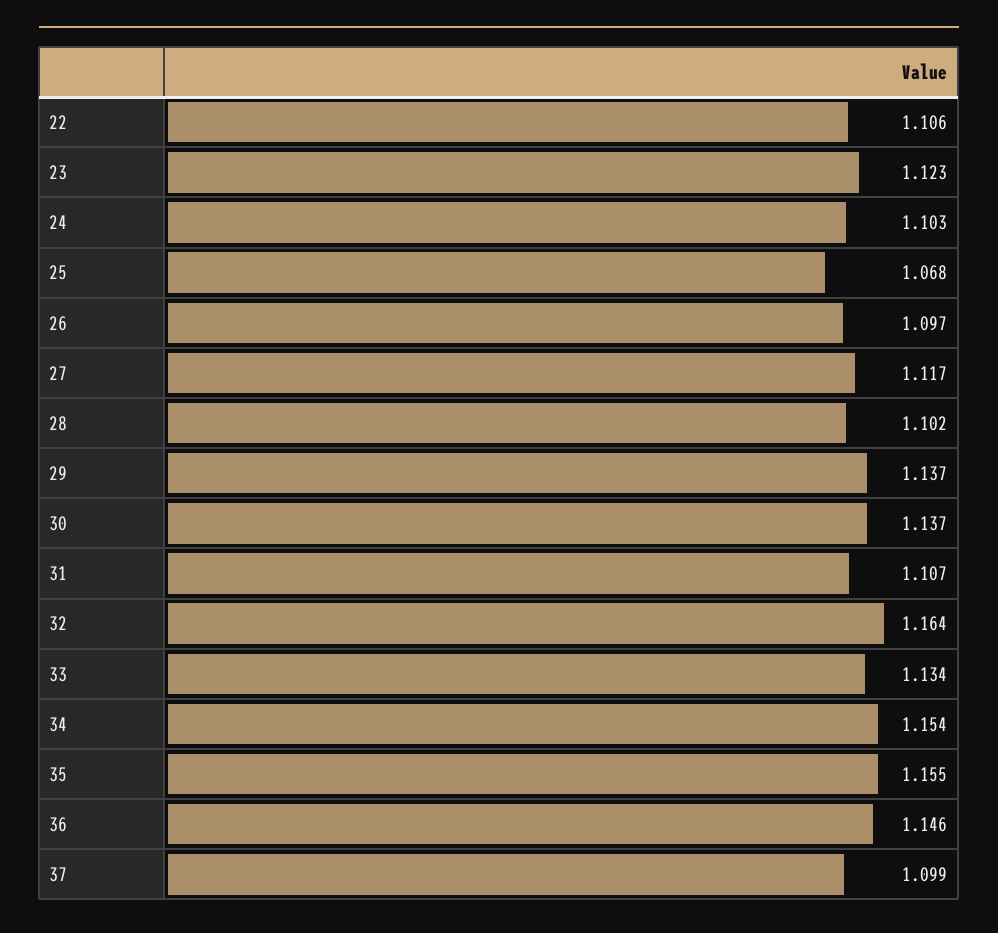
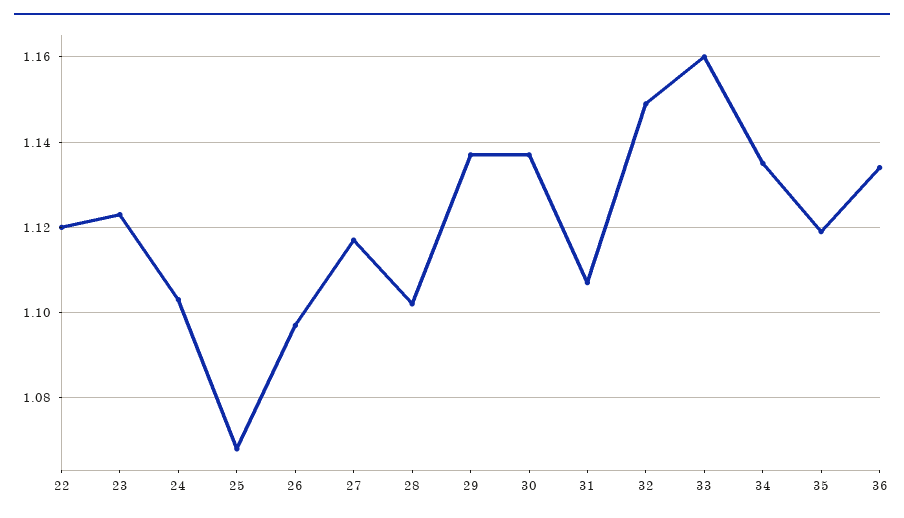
  {
-   "22": 1.106,
+   "22": 1.12,
    "23": 1.123,
    "24": 1.103,
    "25": 1.068,
    "26": 1.097,
    "27": 1.117,
    "28": 1.102,
    "29": 1.137,
    "30": 1.137,
    "31": 1.107,
-   "32": 1.164,
+   "32": 1.15,
-   "33": 1.134,
+   "33": 1.16,
-   "34": 1.154,
+   "34": 1.135,
-   "35": 1.155,
+   "35": 1.12,
-   "36": 1.146,
+   "36": 1.135
-   "37": 1.099
  }

